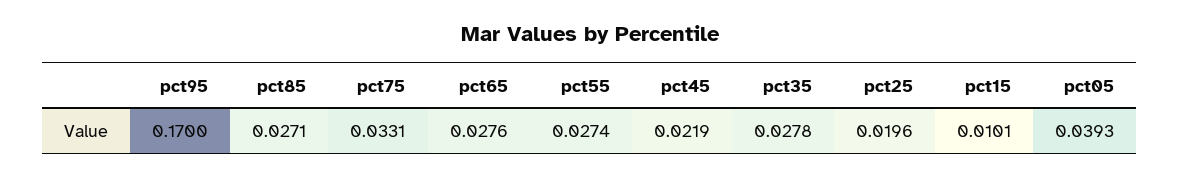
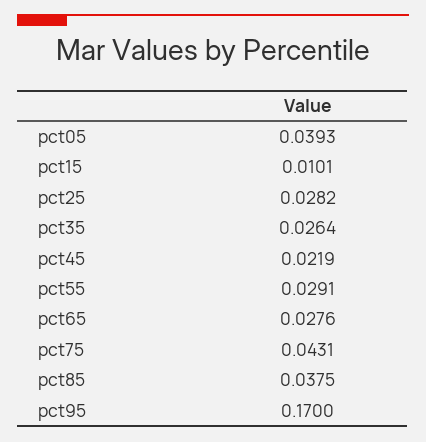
  {
    "pct95": 0.17,
-   "pct85": 0.0271,
+   "pct85": 0.0375,
-   "pct75": 0.0331,
+   "pct75": 0.0431,
    "pct65": 0.0276,
-   "pct55": 0.0274,
+   "pct55": 0.0291,
    "pct45": 0.0219,
-   "pct35": 0.0278,
+   "pct35": 0.0264,
-   "pct25": 0.0196,
+   "pct25": 0.0282,
    "pct15": 0.0101,
    "pct05": 0.0393
  }

